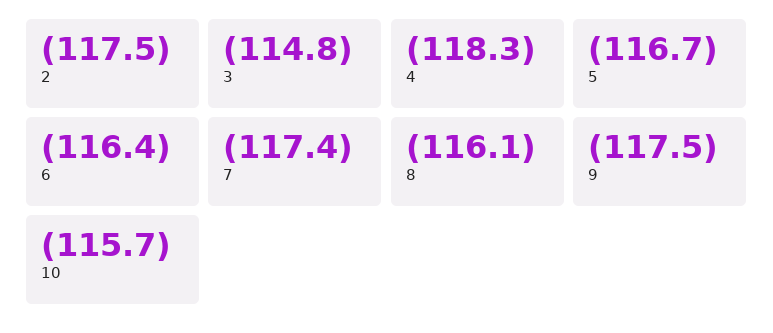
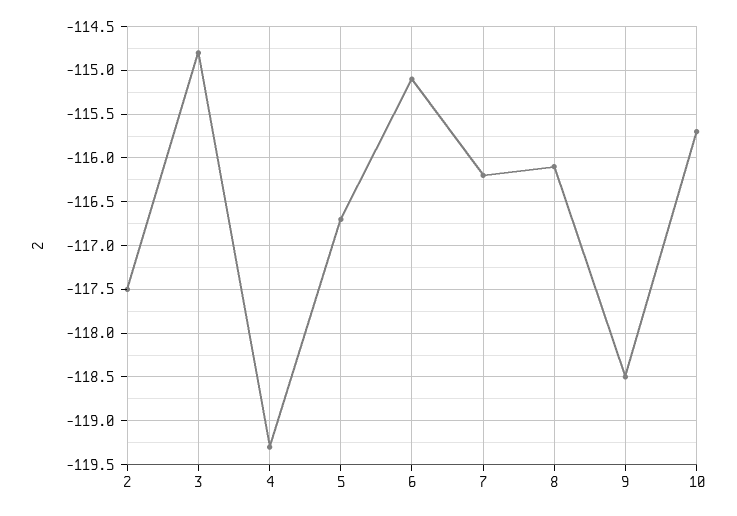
  {
    "2": -117.5,
    "3": -114.8,
-   "4": -118.3,
+   "4": -119.3,
    "5": -116.7,
-   "6": -116.4,
+   "6": -115.1,
-   "7": -117.4,
+   "7": -116.2,
    "8": -116.1,
-   "9": -117.5,
+   "9": -118.5,
    "10": -115.7
  }

